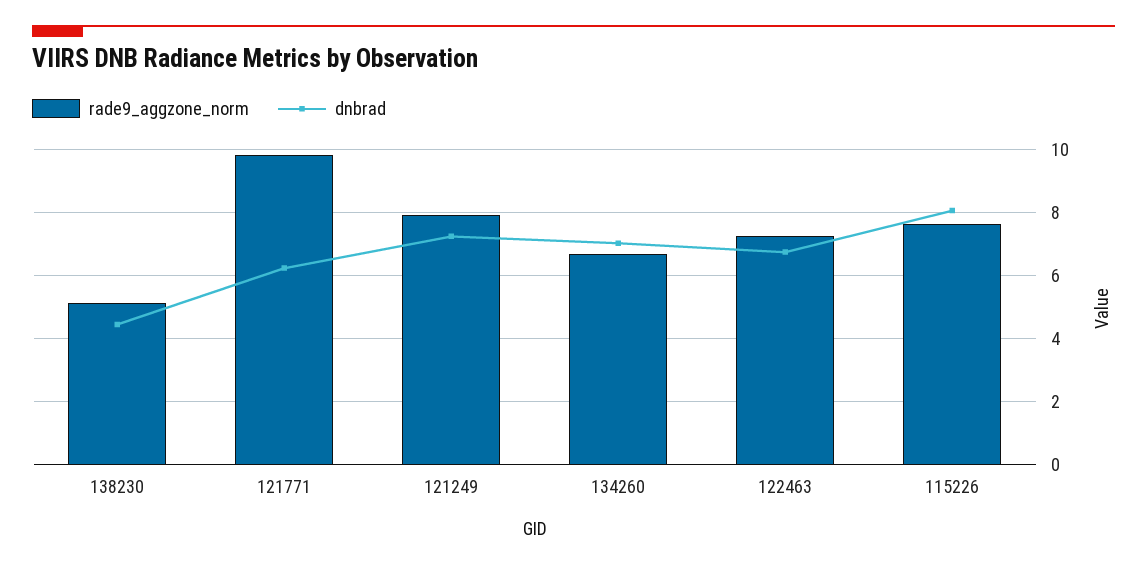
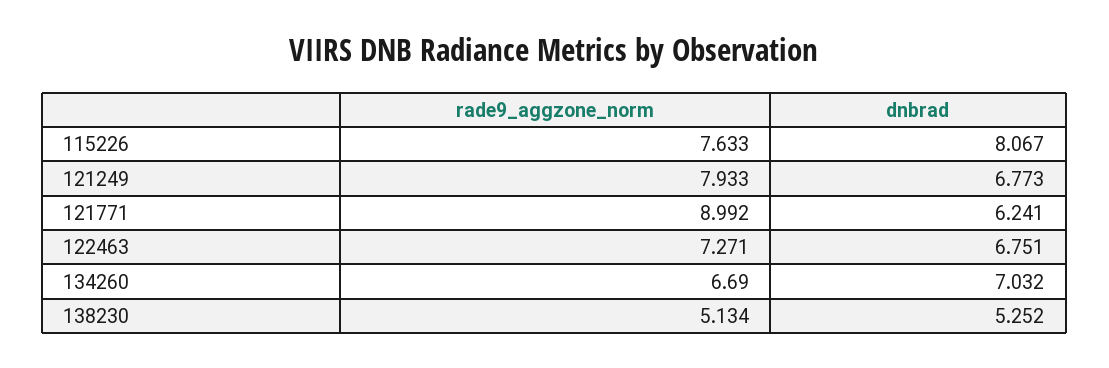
  {
    "rade9_aggzone_norm": {
      "138230": 5.134,
-     "121771": 9.8,
+     "121771": 8.992,
      "121249": 7.933,
      "134260": 6.69,
      "122463": 7.271,
      "115226": 7.633
    },
    "dnbrad": {
-     "138230": 4.4,
+     "138230": 5.252,
      "121771": 6.241,
-     "121249": 7.2,
+     "121249": 6.773,
      "134260": 7.032,
      "122463": 6.751,
      "115226": 8.067
    }
  }

